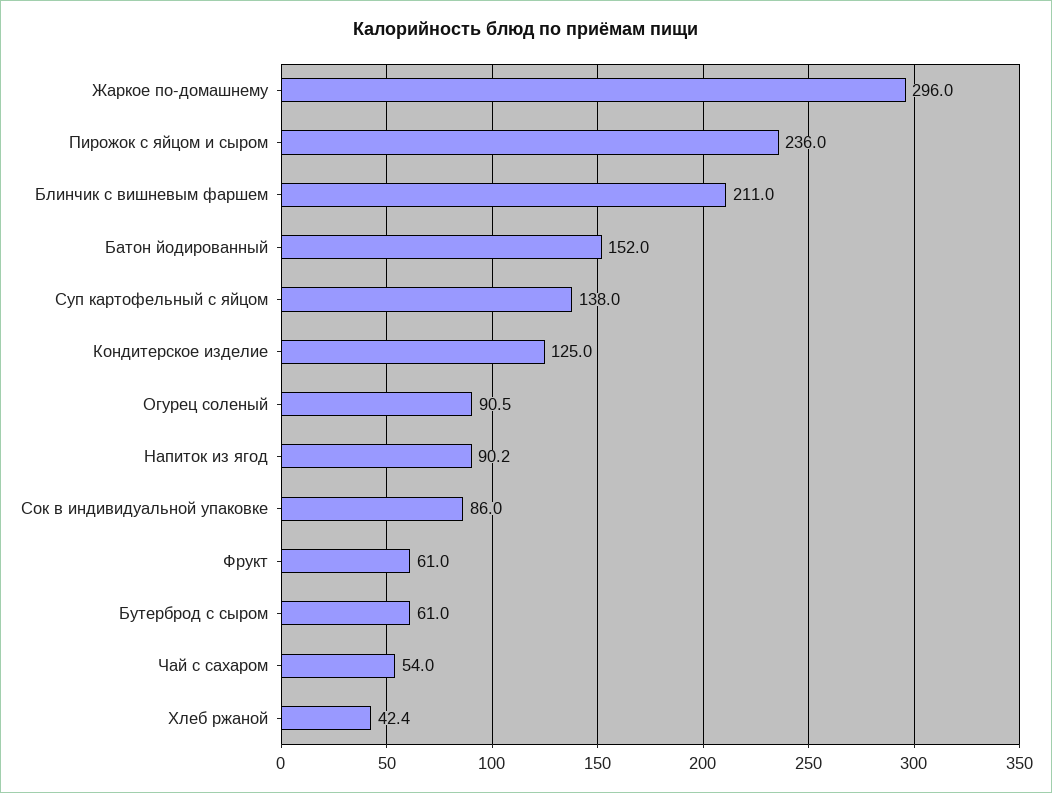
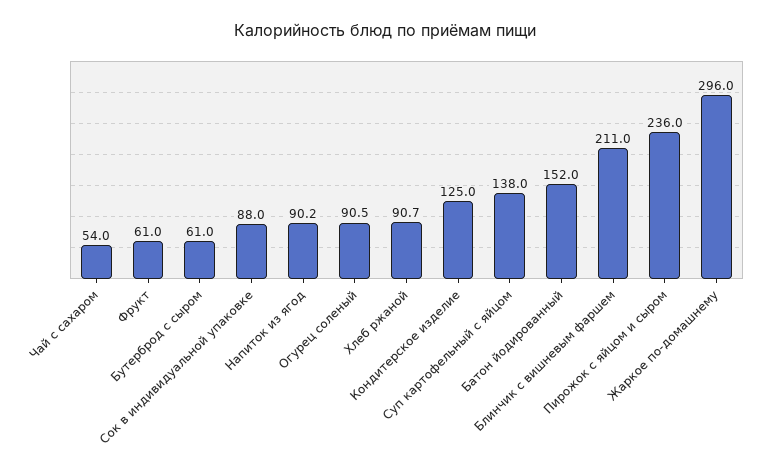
  {
    "Жаркое по-домашнему": 296,
    "Пирожок с яйцом и сыром": 236,
    "Блинчик с вишневым фаршем": 211,
    "Батон йодированный": 152,
    "Суп картофельный с яйцом": 138,
    "Кондитерское изделие": 125,
    "Огурец соленый": 90.5,
    "Напиток из ягод": 90.2,
-   "Сок в индивидуальной упаковке": 86,
+   "Сок в индивидуальной упаковке": 88,
    "Фрукт": 61,
    "Бутерброд с сыром": 61,
    "Чай с сахаром": 54,
-   "Хлеб ржаной": 42.4
+   "Хлеб ржаной": 90.7
  }

